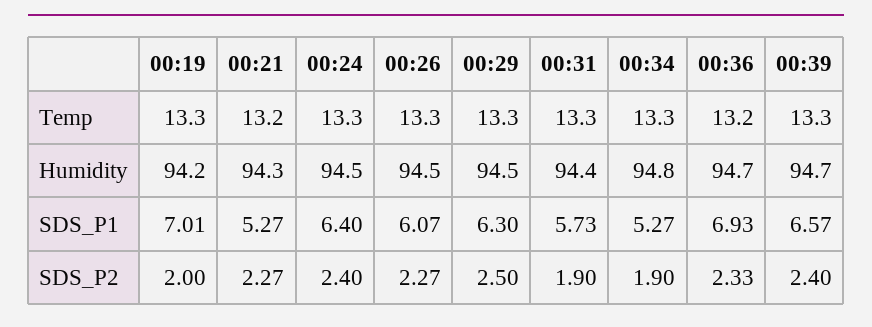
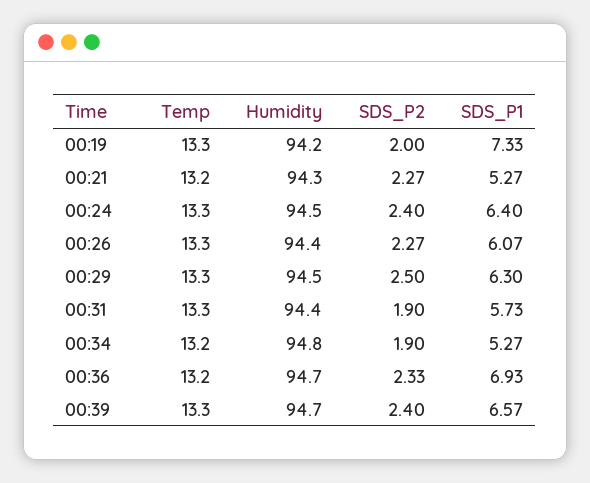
  {
    "00:19": {
      "Temp": 13.3,
      "Humidity": 94.2,
-     "SDS_P1": 7.01,
+     "SDS_P1": 7.33,
      "SDS_P2": 2
    },
    "00:21": {
      "Temp": 13.2,
      "Humidity": 94.3,
      "SDS_P1": 5.27,
      "SDS_P2": 2.27
    },
    "00:24": {
      "Temp": 13.3,
      "Humidity": 94.5,
      "SDS_P1": 6.4,
      "SDS_P2": 2.4
    },
    "00:26": {
      "Temp": 13.3,
-     "Humidity": 94.5,
+     "Humidity": 94.4,
      "SDS_P1": 6.07,
      "SDS_P2": 2.27
    },
    "00:29": {
      "Temp": 13.3,
      "Humidity": 94.5,
      "SDS_P1": 6.3,
      "SDS_P2": 2.5
    },
    "00:31": {
      "Temp": 13.3,
      "Humidity": 94.4,
      "SDS_P1": 5.73,
      "SDS_P2": 1.9
    },
    "00:34": {
-     "Temp": 13.3,
+     "Temp": 13.2,
      "Humidity": 94.8,
      "SDS_P1": 5.27,
      "SDS_P2": 1.9
    },
    "00:36": {
      "Temp": 13.2,
      "Humidity": 94.7,
      "SDS_P1": 6.93,
      "SDS_P2": 2.33
    },
    "00:39": {
      "Temp": 13.3,
      "Humidity": 94.7,
      "SDS_P1": 6.57,
      "SDS_P2": 2.4
    }
  }

